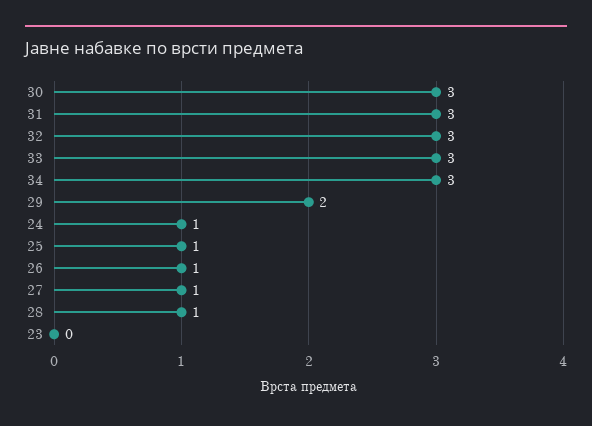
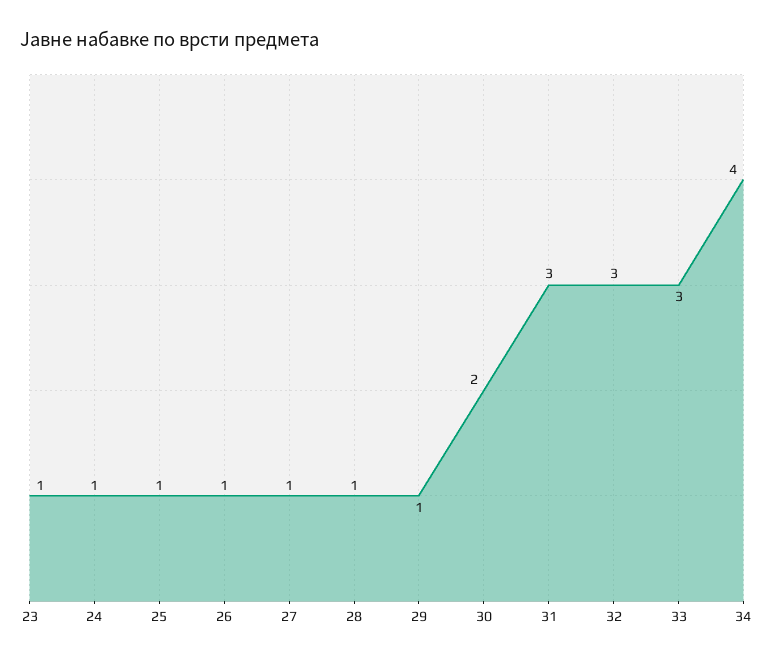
  {
-   "30": 3,
+   "30": 2,
    "31": 3,
    "32": 3,
    "33": 3,
-   "34": 3,
+   "34": 4,
-   "29": 2,
+   "29": 1,
    "24": 1,
    "25": 1,
    "26": 1,
    "27": 1,
    "28": 1,
-   "23": 0
+   "23": 1
  }

